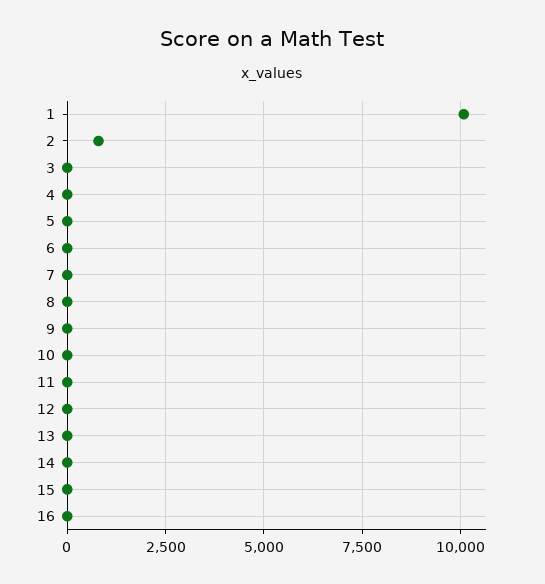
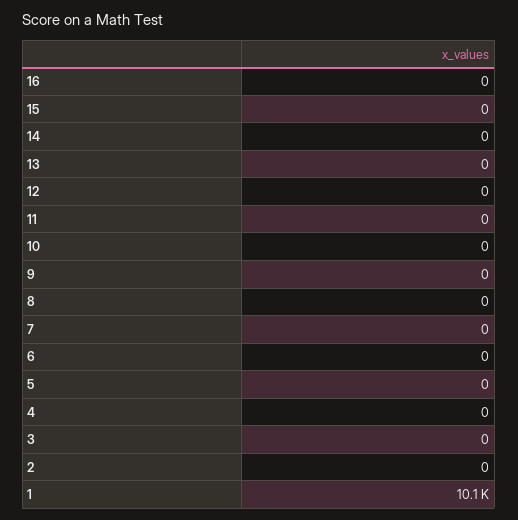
  {
    "1": 10100,
-   "2": 750,
+   "2": 0,
    "3": 0,
    "4": 0,
    "5": 0,
    "6": 0,
    "7": 0,
    "8": 0,
    "9": 0,
    "10": 0,
    "11": 0,
    "12": 0,
    "13": 0,
    "14": 0,
    "15": 0,
    "16": 0
  }

